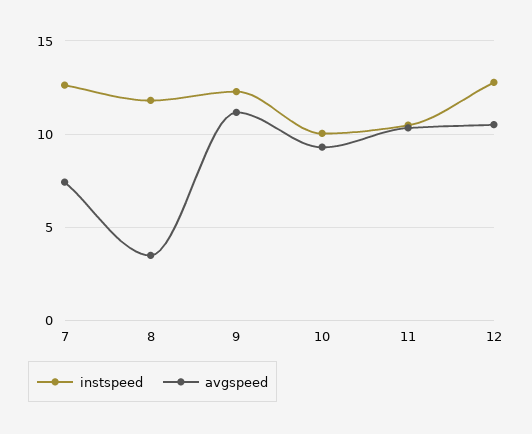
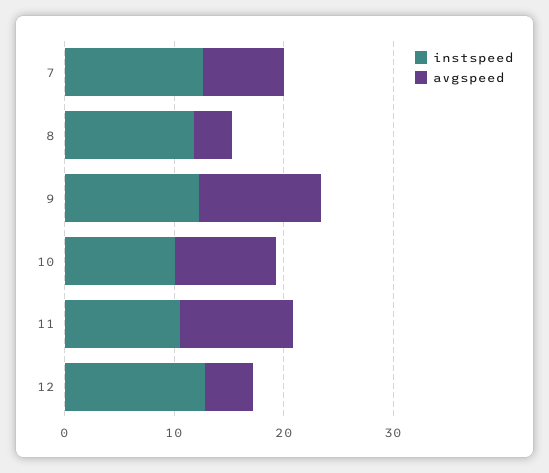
  {
    "instspeed": {
      "7": 12.5,
      "8": 12,
      "9": 12.5,
      "10": 10,
      "11": 10.5,
      "12": 13
    },
    "avgspeed": {
      "7": 7.5,
      "8": 3.5,
      "9": 11,
      "10": 9.5,
      "11": 10.5,
-     "12": 10.5
+     "12": 4
    }
  }

